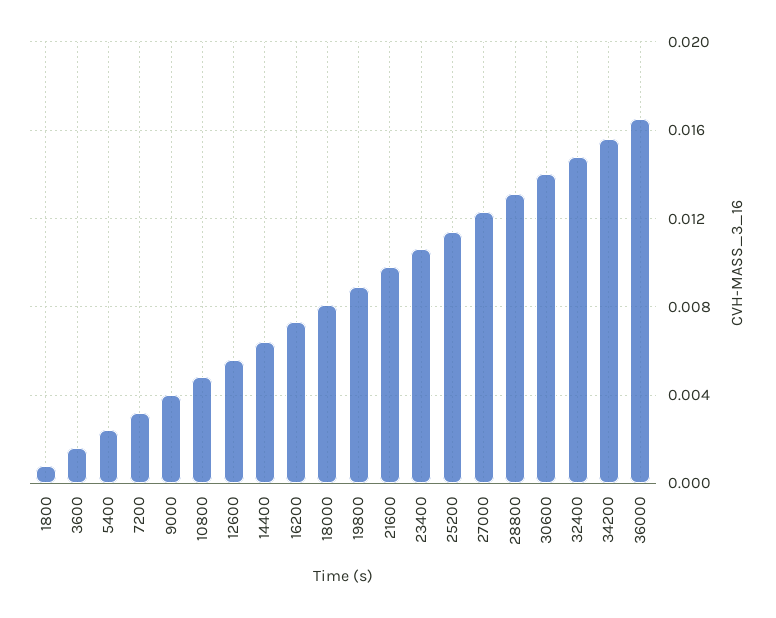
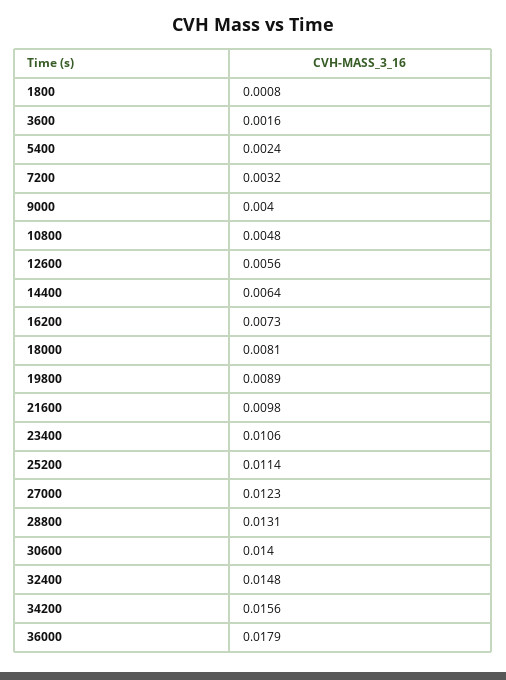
  {
    "1800": 0.0008,
    "3600": 0.0016,
    "5400": 0.0024,
    "7200": 0.0032,
    "9000": 0.004,
    "10800": 0.0048,
    "12600": 0.0056,
    "14400": 0.0064,
    "16200": 0.0073,
    "18000": 0.0081,
    "19800": 0.0089,
    "21600": 0.0098,
    "23400": 0.0106,
    "25200": 0.0114,
    "27000": 0.0123,
    "28800": 0.0131,
    "30600": 0.014,
    "32400": 0.0148,
    "34200": 0.0156,
-   "36000": 0.0165
+   "36000": 0.0179
  }

